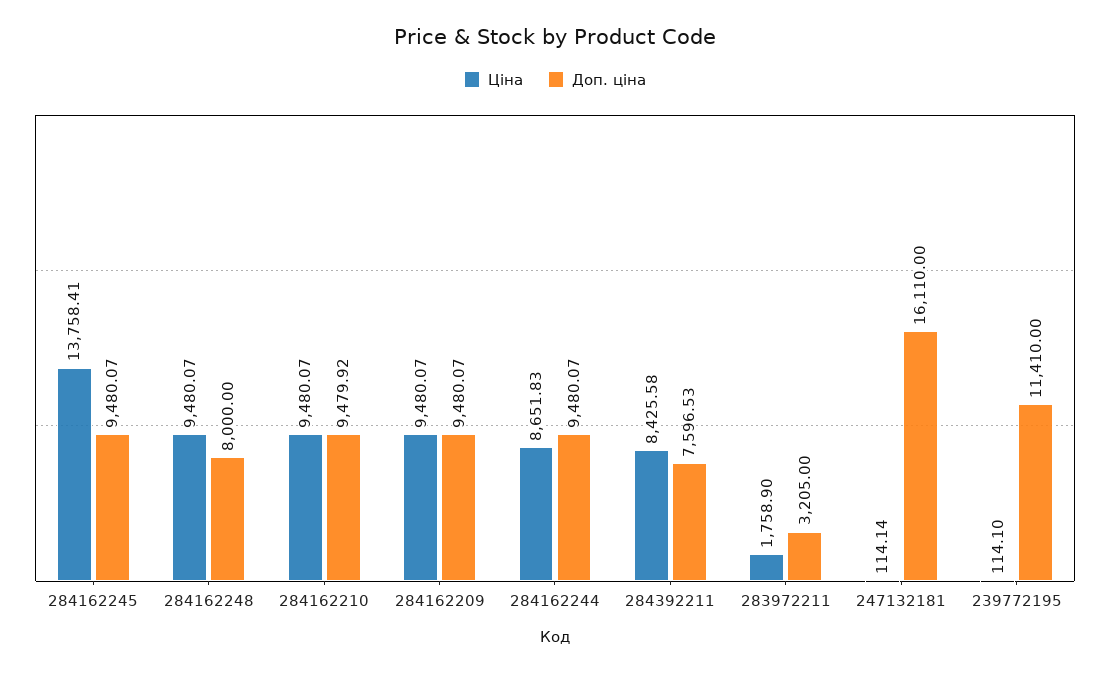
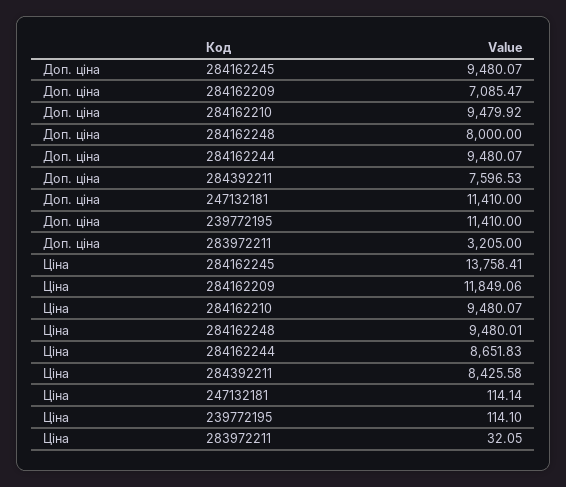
  {
    "Ціна": {
      "284162245": 13758.41,
-     "284162248": 9480.07,
+     "284162248": 9480.01,
      "284162210": 9480.07,
-     "284162209": 9480.07,
+     "284162209": 11849.06,
      "284162244": 8651.83,
      "284392211": 8425.58,
-     "283972211": 1758.9,
+     "283972211": 32.05,
      "247132181": 114.14,
      "239772195": 114.1
    },
    "Доп. ціна": {
      "284162245": 9480.07,
      "284162248": 8000,
      "284162210": 9479.92,
-     "284162209": 9480.07,
+     "284162209": 7085.47,
      "284162244": 9480.07,
      "284392211": 7596.53,
      "283972211": 3205,
-     "247132181": 16110,
+     "247132181": 11410,
      "239772195": 11410
    }
  }

